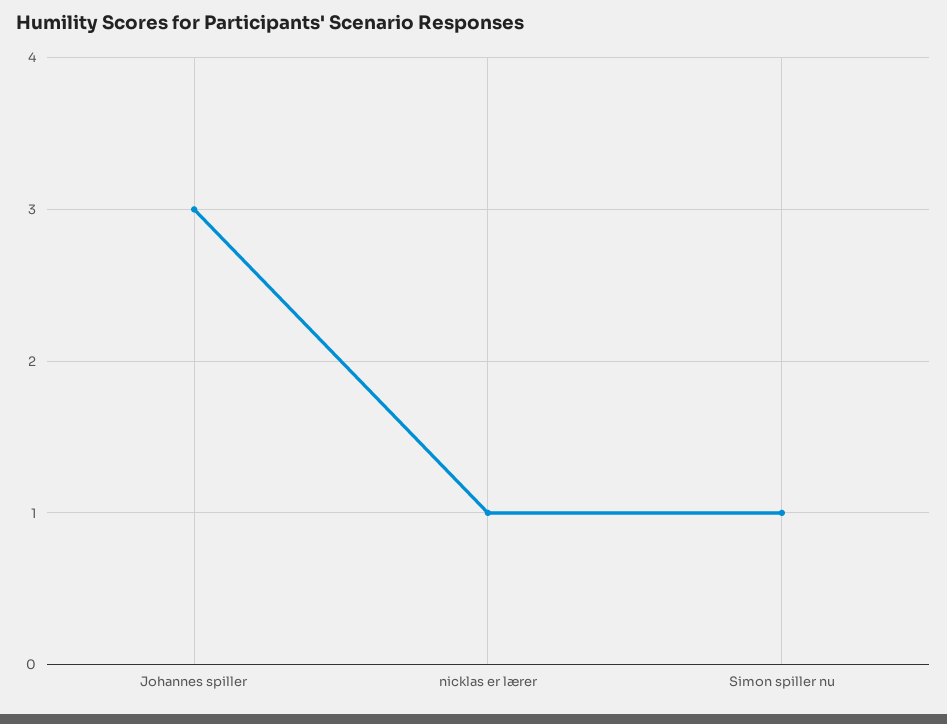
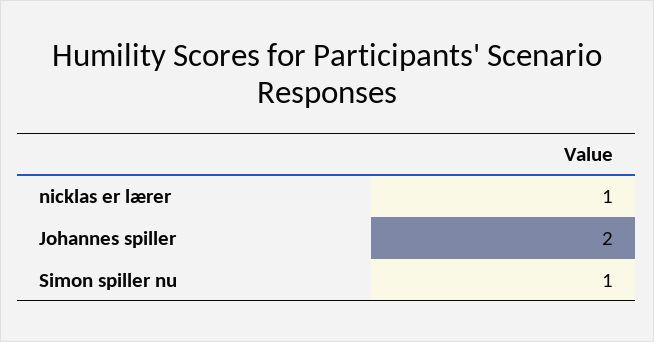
  {
-   "Johannes spiller": 3,
+   "Johannes spiller": 2,
    "nicklas er lærer": 1,
    "Simon spiller nu": 1
  }

